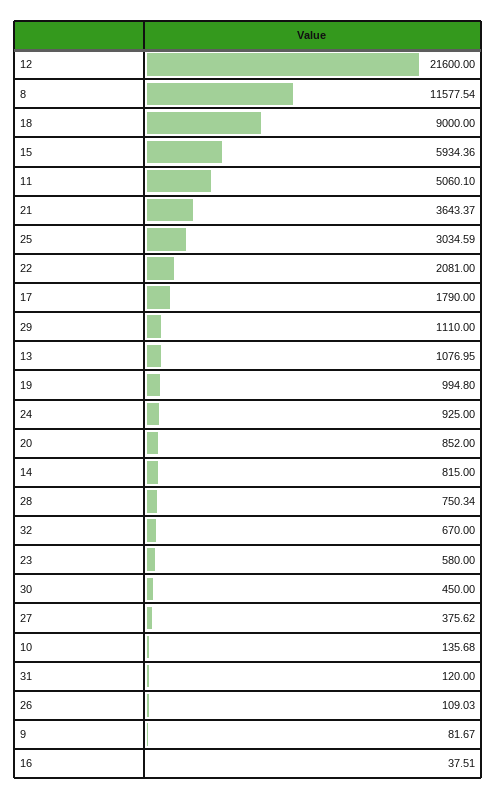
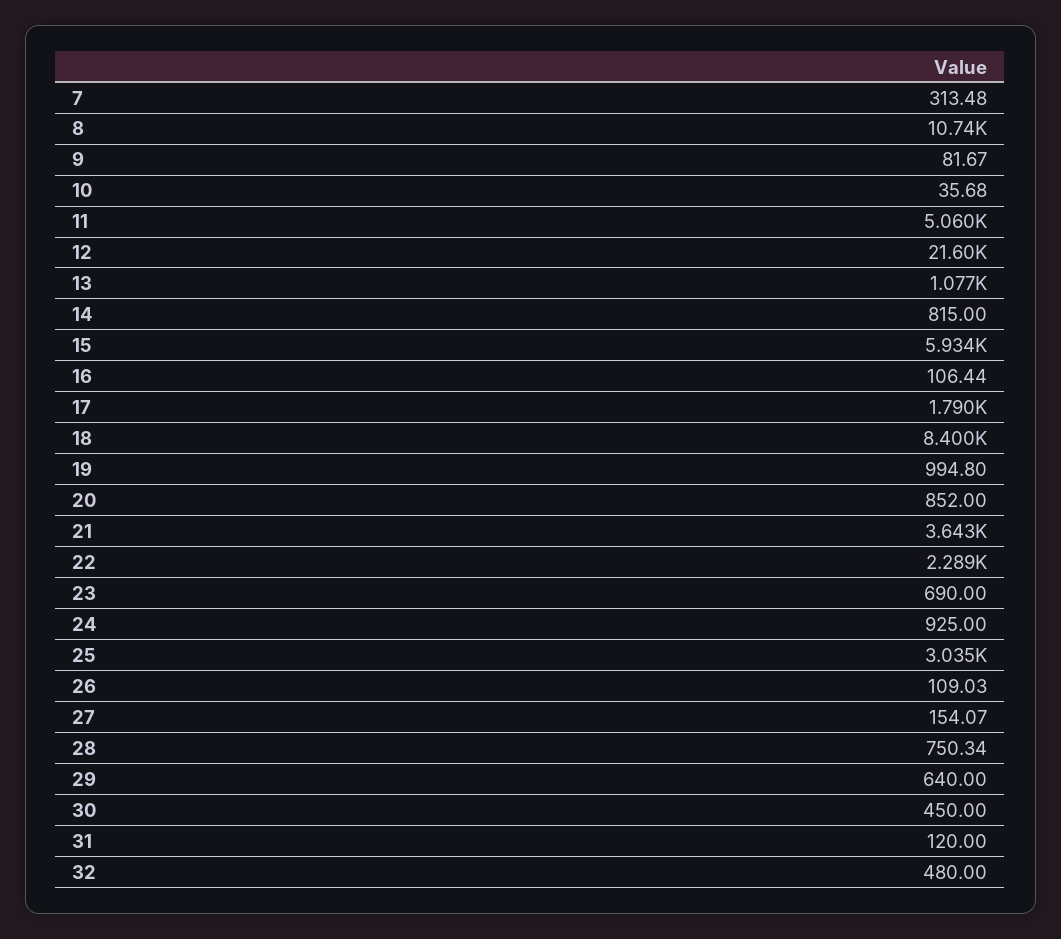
  {
    "12": 21600,
-   "8": 11577.54,
+   "8": 10740,
-   "18": 9000,
+   "18": 8400,
    "15": 5934.36,
    "11": 5060.1,
    "21": 3643.37,
    "25": 3034.59,
-   "22": 2081,
+   "22": 2289,
    "17": 1790,
-   "29": 1110,
+   "29": 640,
    "13": 1076.95,
    "19": 994.8,
    "24": 925,
    "20": 852,
    "14": 815,
    "28": 750.34,
-   "32": 670,
+   "32": 480,
-   "23": 580,
+   "23": 690,
    "30": 450,
-   "27": 375.62,
+   "27": 154.07,
-   "10": 135.68,
+   "10": 35.68,
    "31": 120,
    "26": 109.03,
    "9": 81.67,
-   "16": 37.51
+   "16": 106.44,
+   "7": 313.48
  }

